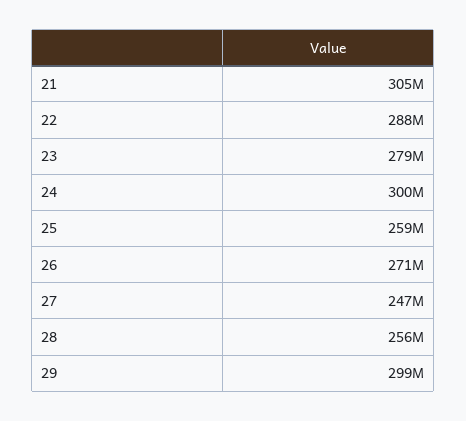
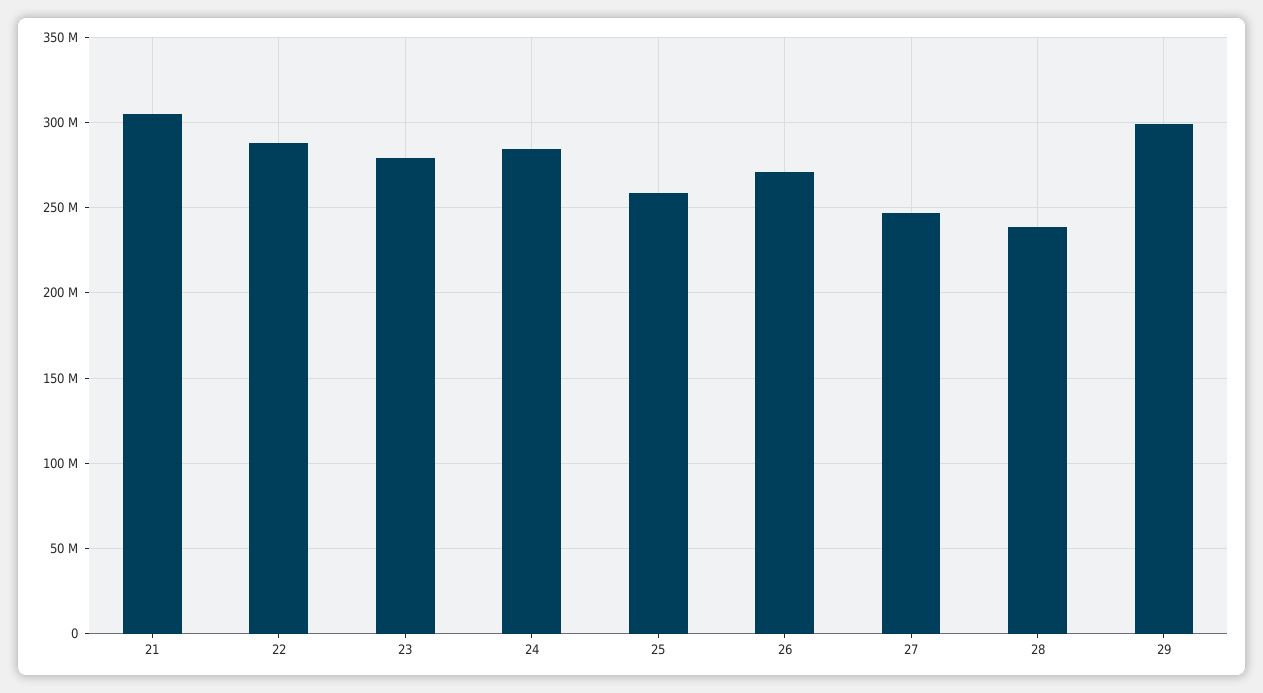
  {
    "21": 305000000,
    "22": 288000000,
    "23": 279000000,
-   "24": 300000000,
+   "24": 285000000,
    "25": 259000000,
    "26": 271000000,
    "27": 247000000,
-   "28": 256000000,
+   "28": 240000000,
    "29": 299000000
  }

